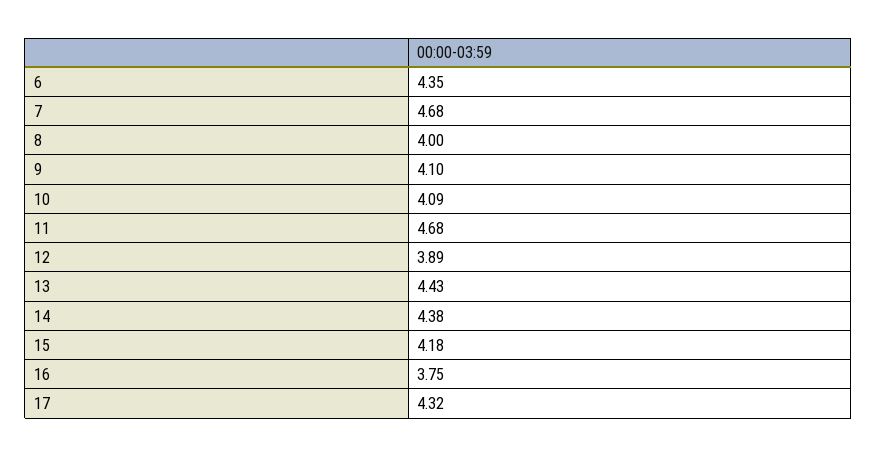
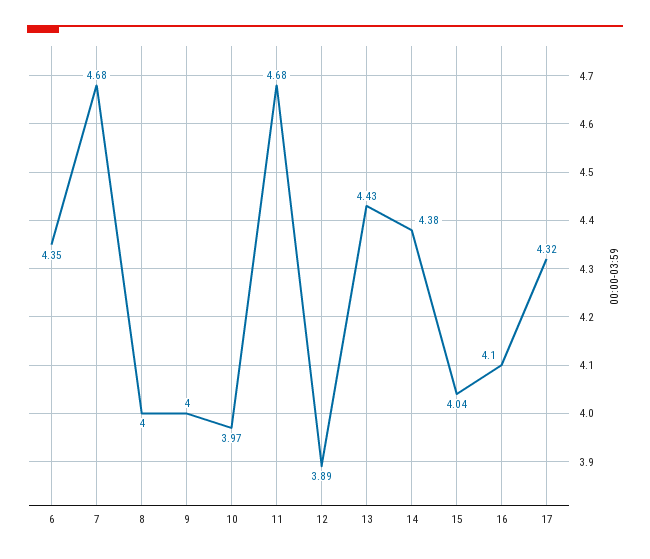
  {
    "6": 4.35,
    "7": 4.68,
    "8": 4,
-   "9": 4.1,
+   "9": 4,
-   "10": 4.09,
+   "10": 3.97,
    "11": 4.68,
    "12": 3.89,
    "13": 4.43,
    "14": 4.38,
-   "15": 4.18,
+   "15": 4.04,
-   "16": 3.75,
+   "16": 4.1,
    "17": 4.32
  }

